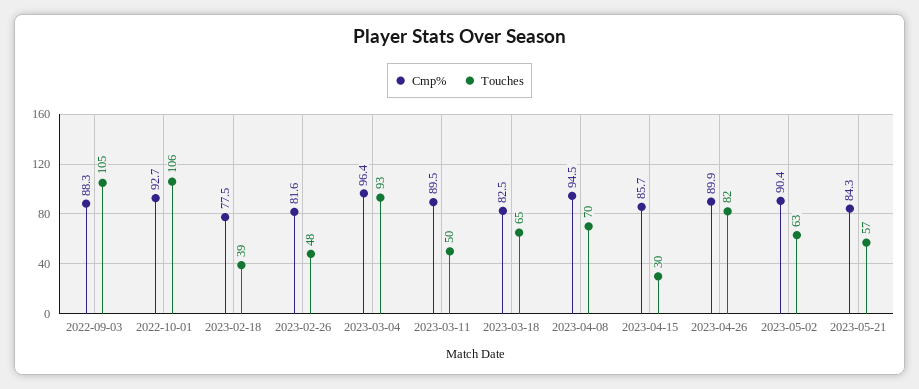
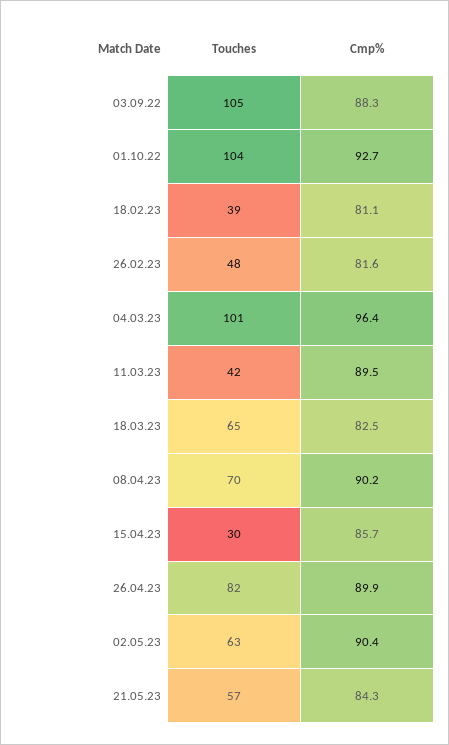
  {
    "Cmp%": {
      "2022-09-03": 88.3,
      "2022-10-01": 92.7,
-     "2023-02-18": 77.5,
+     "2023-02-18": 81.1,
      "2023-02-26": 81.6,
      "2023-03-04": 96.4,
      "2023-03-11": 89.5,
      "2023-03-18": 82.5,
-     "2023-04-08": 94.5,
+     "2023-04-08": 90.2,
      "2023-04-15": 85.7,
      "2023-04-26": 89.9,
      "2023-05-02": 90.4,
      "2023-05-21": 84.3
    },
    "Touches": {
      "2022-09-03": 105,
-     "2022-10-01": 106,
+     "2022-10-01": 104,
      "2023-02-18": 39,
      "2023-02-26": 48,
-     "2023-03-04": 93,
+     "2023-03-04": 101,
-     "2023-03-11": 50,
+     "2023-03-11": 42,
      "2023-03-18": 65,
      "2023-04-08": 70,
      "2023-04-15": 30,
      "2023-04-26": 82,
      "2023-05-02": 63,
      "2023-05-21": 57
    }
  }

